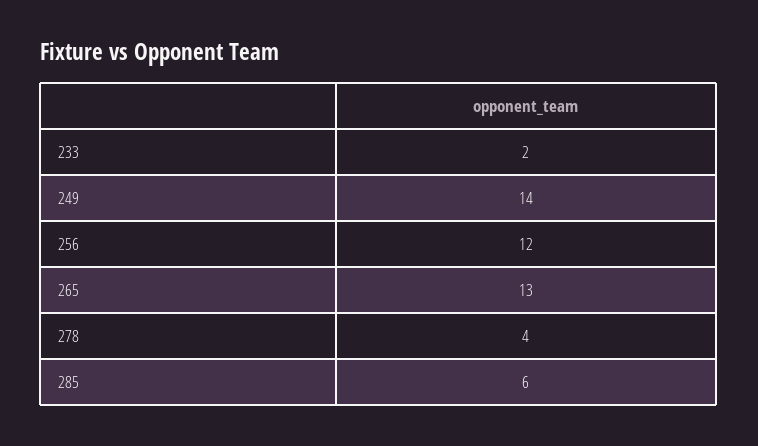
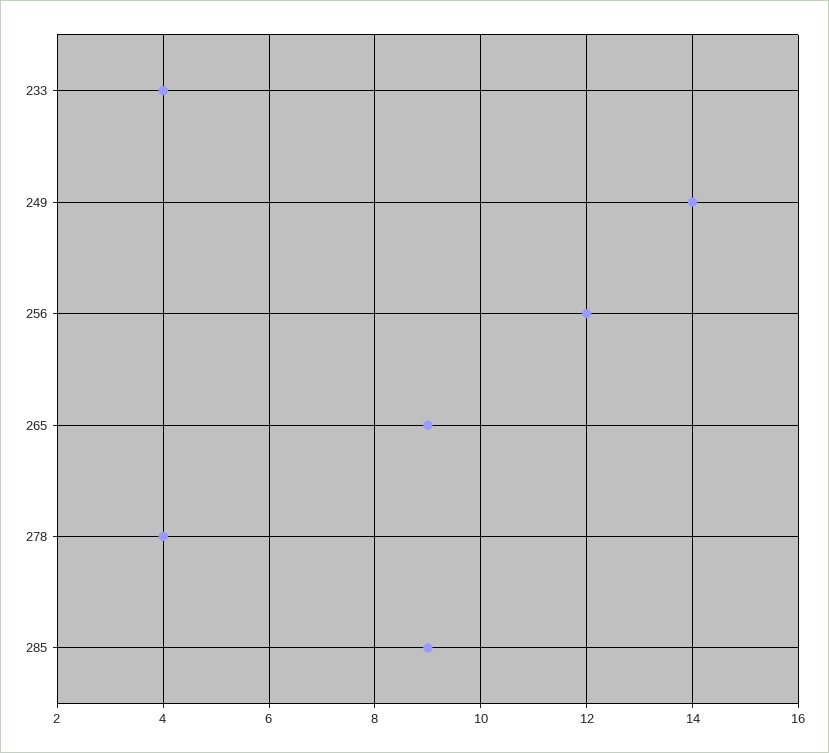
  {
-   "233": 2,
+   "233": 4,
    "249": 14,
    "256": 12,
-   "265": 13,
+   "265": 9,
    "278": 4,
-   "285": 6
+   "285": 9
  }

